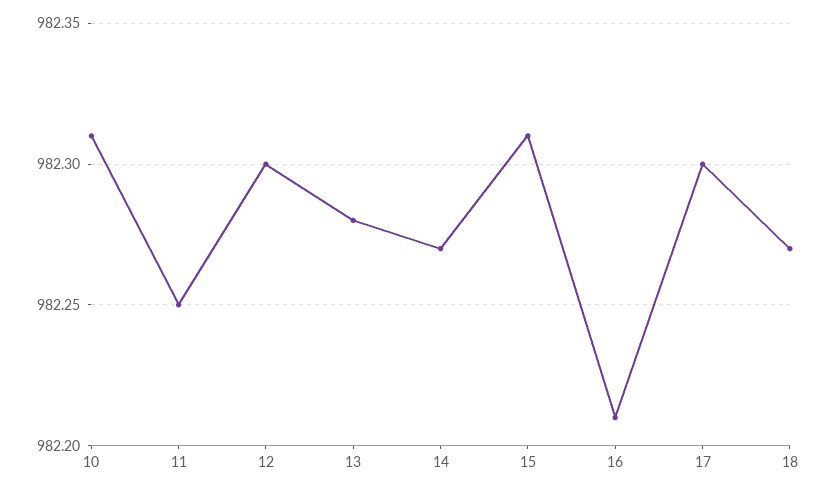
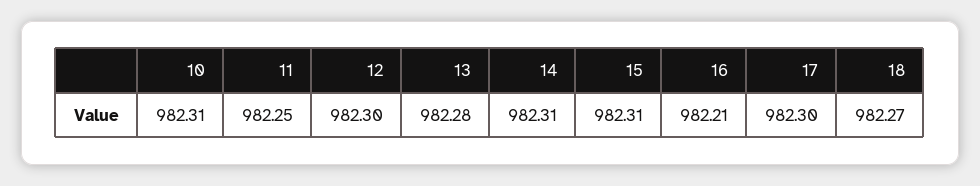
  {
    "10": 982.31,
    "11": 982.25,
    "12": 982.3,
    "13": 982.28,
-   "14": 982.27,
+   "14": 982.31,
    "15": 982.31,
    "16": 982.21,
    "17": 982.3,
    "18": 982.27
  }

